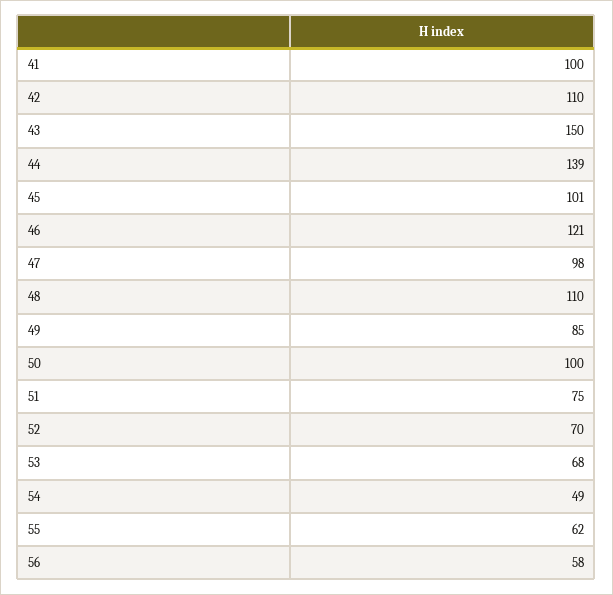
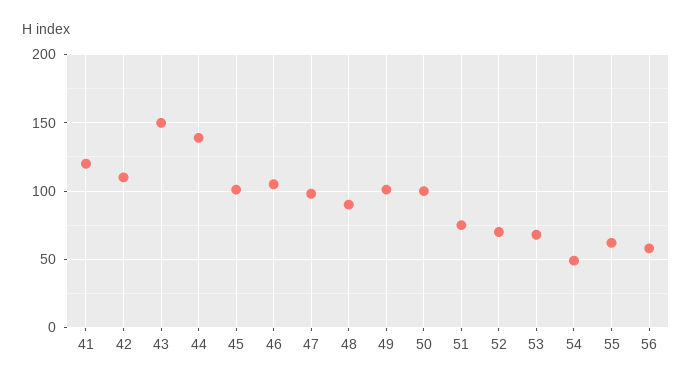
  {
-   "41": 100,
+   "41": 120,
    "42": 110,
    "43": 150,
    "44": 139,
    "45": 101,
-   "46": 121,
+   "46": 105,
    "47": 98,
-   "48": 110,
+   "48": 90,
-   "49": 85,
+   "49": 100,
    "50": 100,
    "51": 75,
    "52": 70,
    "53": 68,
    "54": 49,
    "55": 62,
    "56": 58
  }

